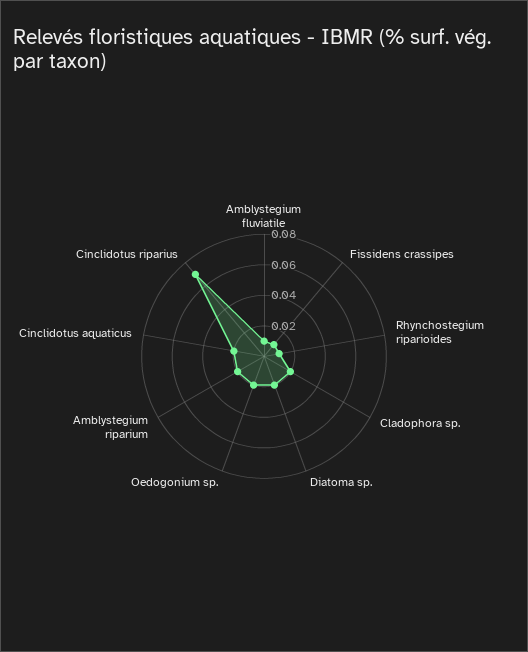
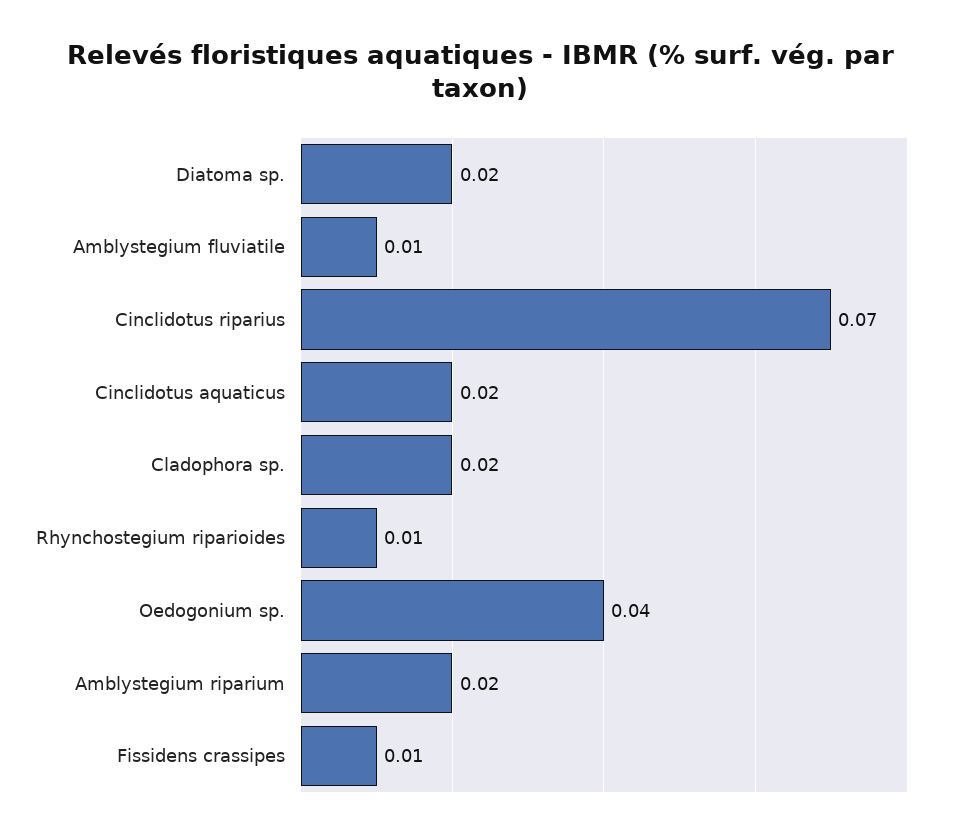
  {
    "Amblystegium fluviatile": 0.01,
    "Fissidens crassipes": 0.01,
    "Rhynchostegium riparioides": 0.01,
    "Cladophora sp.": 0.02,
    "Diatoma sp.": 0.02,
-   "Oedogonium sp.": 0.02,
+   "Oedogonium sp.": 0.04,
    "Amblystegium riparium": 0.02,
    "Cinclidotus aquaticus": 0.02,
    "Cinclidotus riparius": 0.07
  }

